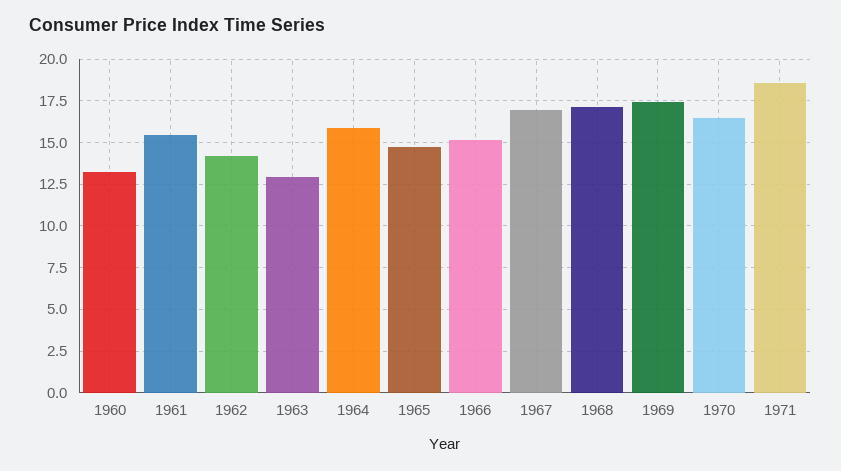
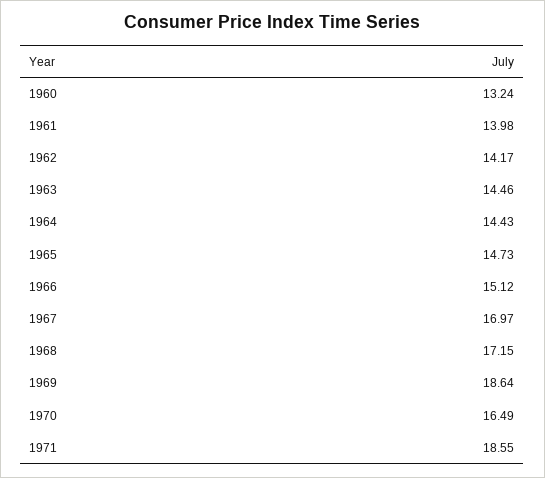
  {
    "1960": 13.24,
-   "1961": 15.5,
+   "1961": 13.98,
    "1962": 14.17,
-   "1963": 13,
+   "1963": 14.46,
-   "1964": 16,
+   "1964": 14.43,
    "1965": 14.73,
    "1966": 15.12,
    "1967": 16.97,
    "1968": 17.15,
-   "1969": 17.5,
+   "1969": 18.64,
    "1970": 16.49,
    "1971": 18.55
  }

